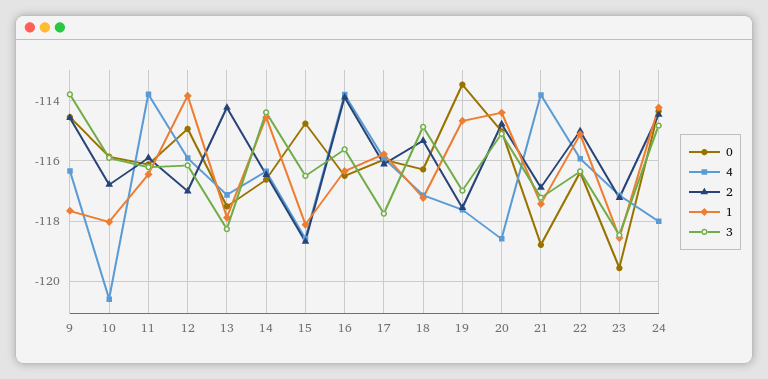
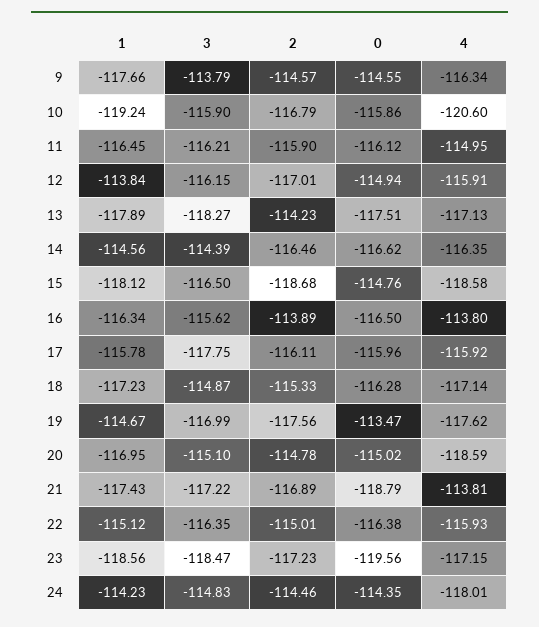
  {
    "0": {
      "9": -114.55,
      "10": -115.86,
      "11": -116.12,
      "12": -114.94,
      "13": -117.51,
      "14": -116.62,
      "15": -114.76,
      "16": -116.5,
      "17": -115.96,
      "18": -116.28,
      "19": -113.47,
      "20": -115.02,
      "21": -118.79,
      "22": -116.38,
      "23": -119.56,
      "24": -114.35
    },
    "4": {
      "9": -116.34,
      "10": -120.6,
-     "11": -113.8,
+     "11": -114.95,
      "12": -115.91,
      "13": -117.13,
      "14": -116.35,
      "15": -118.58,
      "16": -113.8,
      "17": -115.92,
      "18": -117.14,
      "19": -117.62,
      "20": -118.59,
      "21": -113.81,
      "22": -115.93,
      "23": -117.15,
      "24": -118.01
    },
    "2": {
      "9": -114.57,
      "10": -116.79,
      "11": -115.9,
      "12": -117.01,
      "13": -114.23,
      "14": -116.46,
      "15": -118.68,
      "16": -113.89,
      "17": -116.11,
      "18": -115.33,
      "19": -117.56,
      "20": -114.78,
      "21": -116.89,
      "22": -115.01,
      "23": -117.23,
      "24": -114.46
    },
    "1": {
      "9": -117.66,
-     "10": -118,
+     "10": -119.24,
      "11": -116.45,
      "12": -113.84,
      "13": -117.89,
      "14": -114.56,
      "15": -118.12,
      "16": -116.34,
      "17": -115.78,
      "18": -117.23,
      "19": -114.67,
-     "20": -114.4,
+     "20": -116.95,
      "21": -117.43,
      "22": -115.12,
      "23": -118.56,
      "24": -114.23
    },
    "3": {
      "9": -113.79,
      "10": -115.9,
      "11": -116.21,
      "12": -116.15,
      "13": -118.27,
      "14": -114.39,
      "15": -116.5,
      "16": -115.62,
      "17": -117.75,
      "18": -114.87,
      "19": -116.99,
      "20": -115.1,
      "21": -117.22,
      "22": -116.35,
      "23": -118.47,
      "24": -114.83
    }
  }

